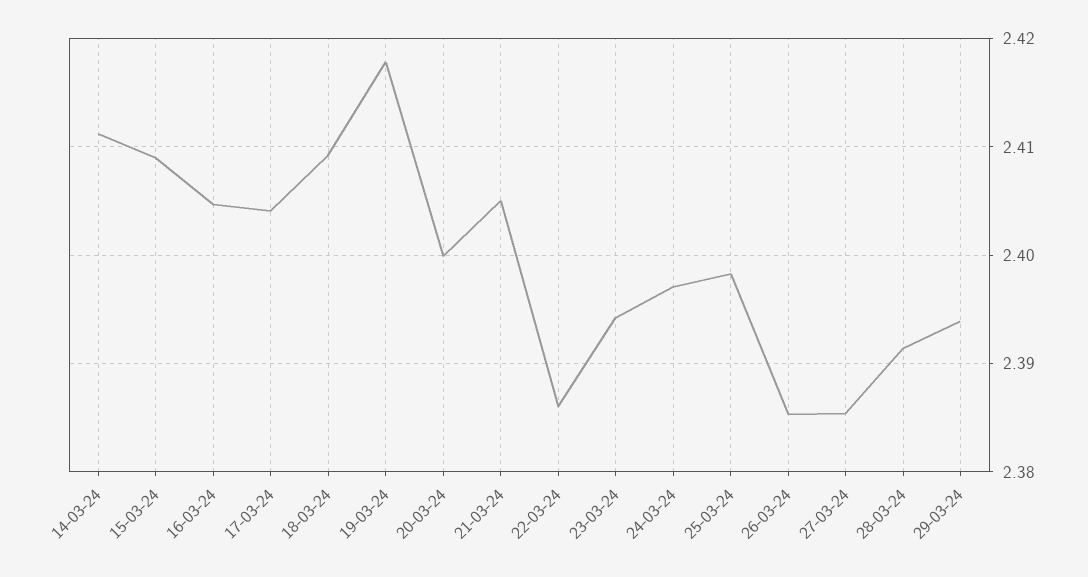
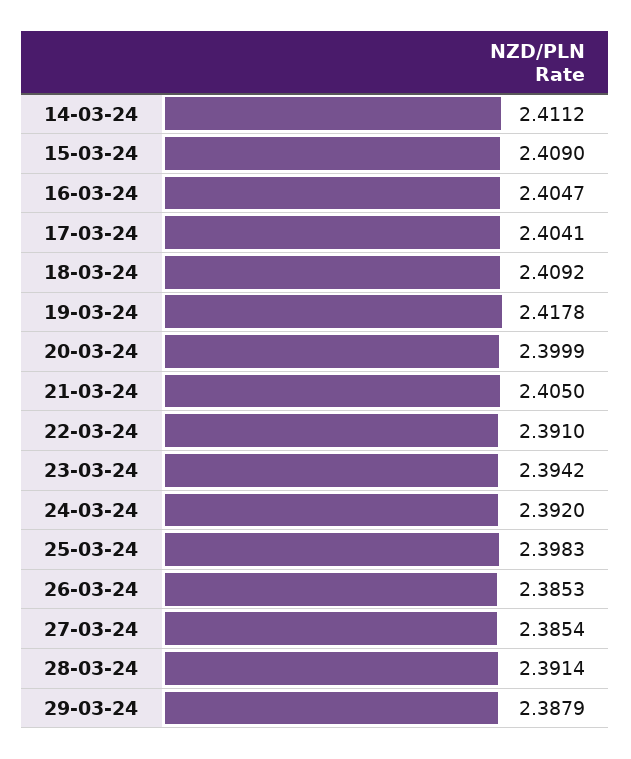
  {
    "14-03-24": 2.4112,
    "15-03-24": 2.409,
    "16-03-24": 2.4047,
    "17-03-24": 2.4041,
    "18-03-24": 2.4092,
    "19-03-24": 2.4178,
    "20-03-24": 2.3999,
    "21-03-24": 2.405,
-   "22-03-24": 2.386,
+   "22-03-24": 2.391,
    "23-03-24": 2.3942,
-   "24-03-24": 2.397,
+   "24-03-24": 2.392,
    "25-03-24": 2.3983,
    "26-03-24": 2.3853,
    "27-03-24": 2.3854,
    "28-03-24": 2.3914,
-   "29-03-24": 2.394
+   "29-03-24": 2.3879
  }

